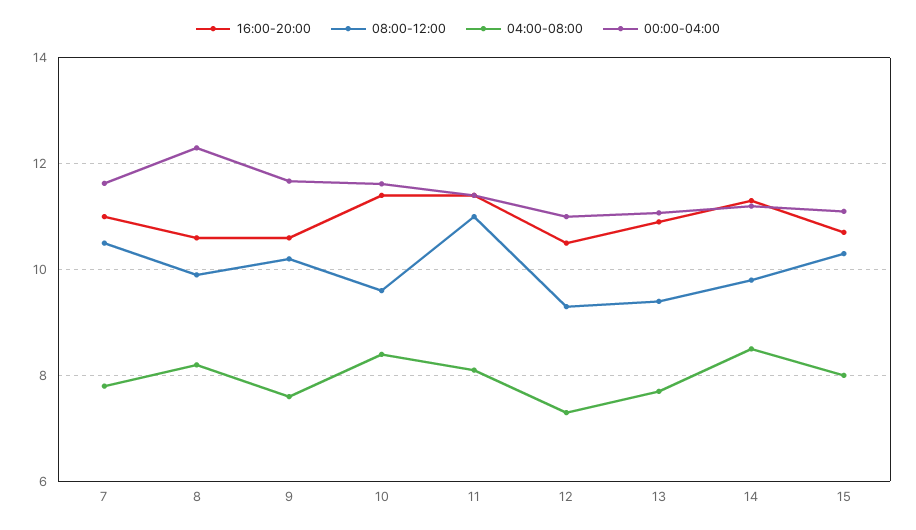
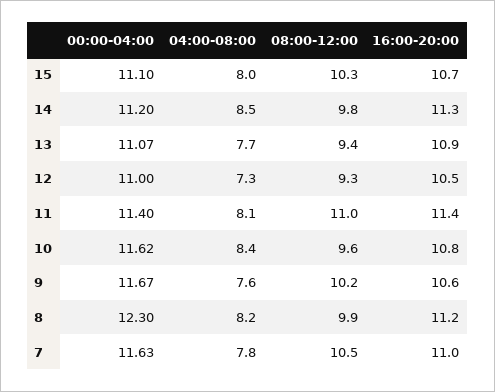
  {
    "16:00-20:00": {
      "7": 11,
-     "8": 10.6,
+     "8": 11.2,
      "9": 10.6,
-     "10": 11.4,
+     "10": 10.8,
      "11": 11.4,
      "12": 10.5,
      "13": 10.9,
      "14": 11.3,
      "15": 10.7
    },
    "08:00-12:00": {
      "7": 10.5,
      "8": 9.9,
      "9": 10.2,
      "10": 9.6,
      "11": 11,
      "12": 9.3,
      "13": 9.4,
      "14": 9.8,
      "15": 10.3
    },
    "04:00-08:00": {
      "7": 7.8,
      "8": 8.2,
      "9": 7.6,
      "10": 8.4,
      "11": 8.1,
      "12": 7.3,
      "13": 7.7,
      "14": 8.5,
      "15": 8
    },
    "00:00-04:00": {
      "7": 11.63,
      "8": 12.3,
      "9": 11.67,
      "10": 11.62,
      "11": 11.4,
      "12": 11,
      "13": 11.07,
      "14": 11.2,
      "15": 11.1
    }
  }

